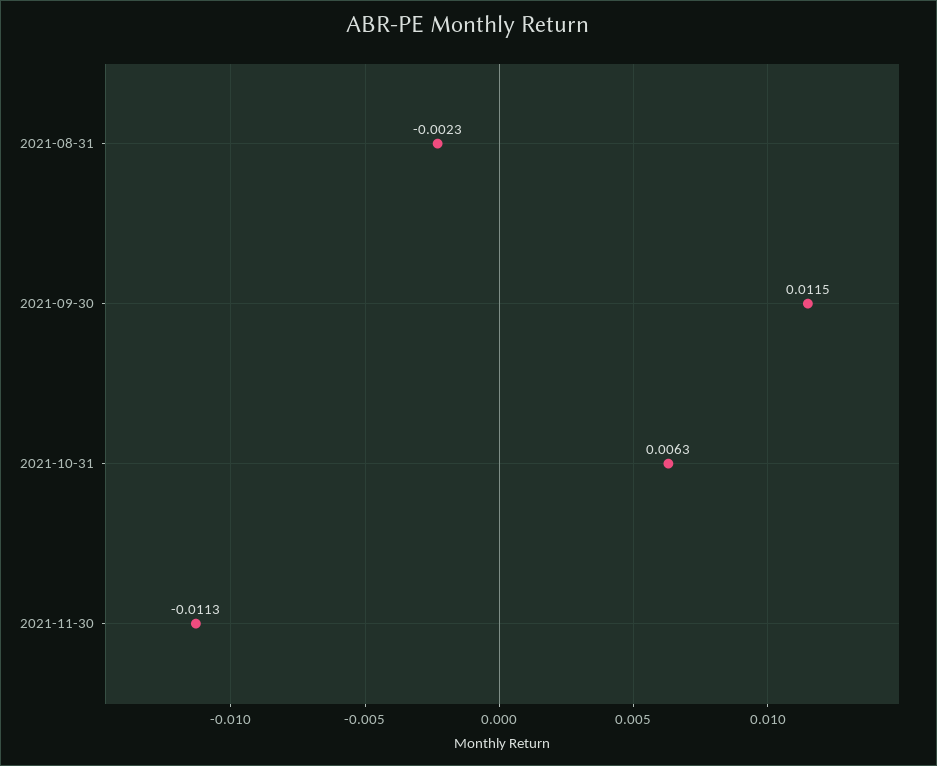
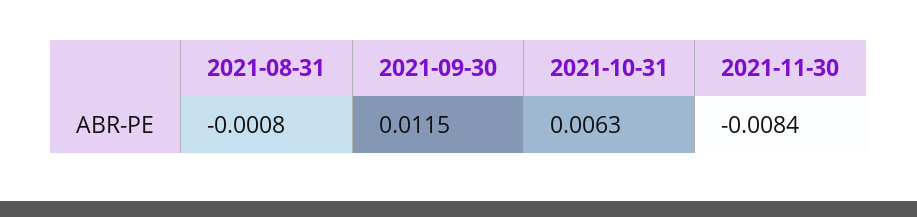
  {
-   "2021-08-31": -0.0023,
+   "2021-08-31": -0.0008,
    "2021-09-30": 0.0115,
    "2021-10-31": 0.0063,
-   "2021-11-30": -0.0113
+   "2021-11-30": -0.0084
  }

